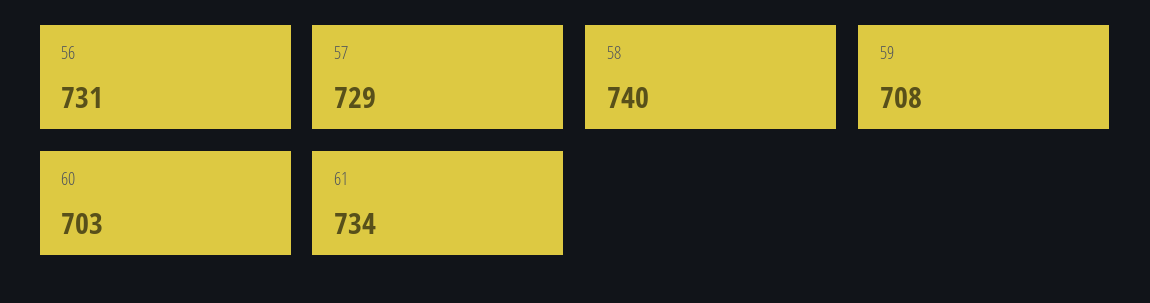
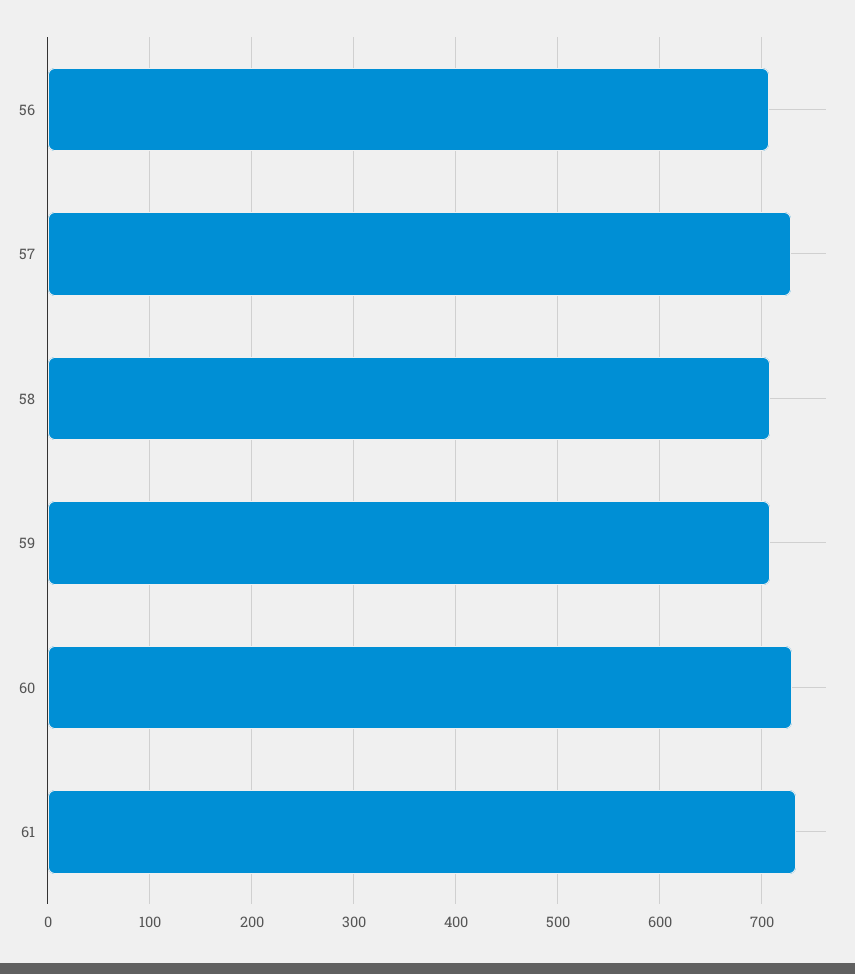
  {
-   "56": 731,
+   "56": 710,
    "57": 729,
-   "58": 740,
+   "58": 710,
    "59": 708,
-   "60": 703,
+   "60": 730,
    "61": 734
  }

